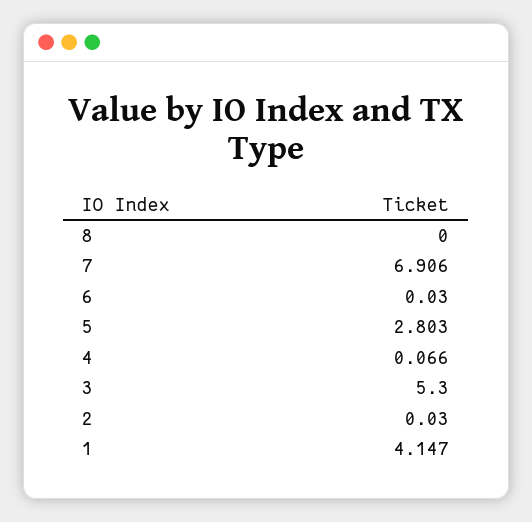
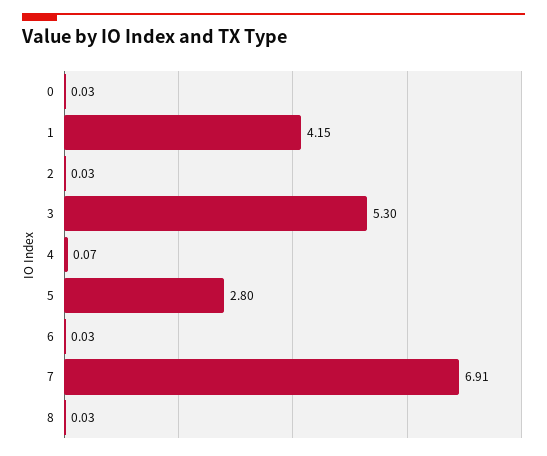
  {
-   "8": 0,
+   "8": 0.03,
    "7": 6.906,
    "6": 0.03,
    "5": 2.803,
    "4": 0.066,
    "3": 5.3,
    "2": 0.03,
-   "1": 4.147
+   "1": 4.147,
+   "0": 0.03
  }

